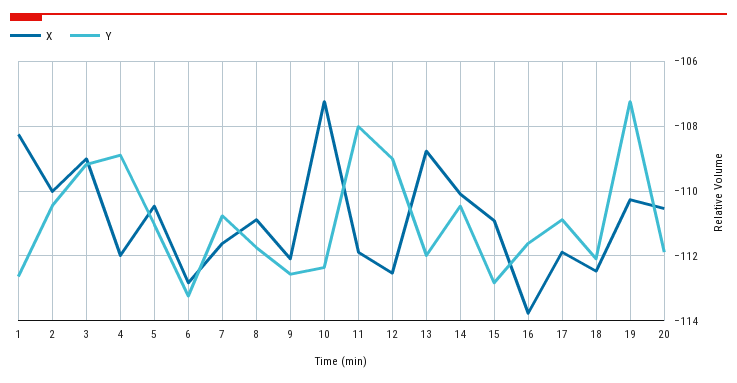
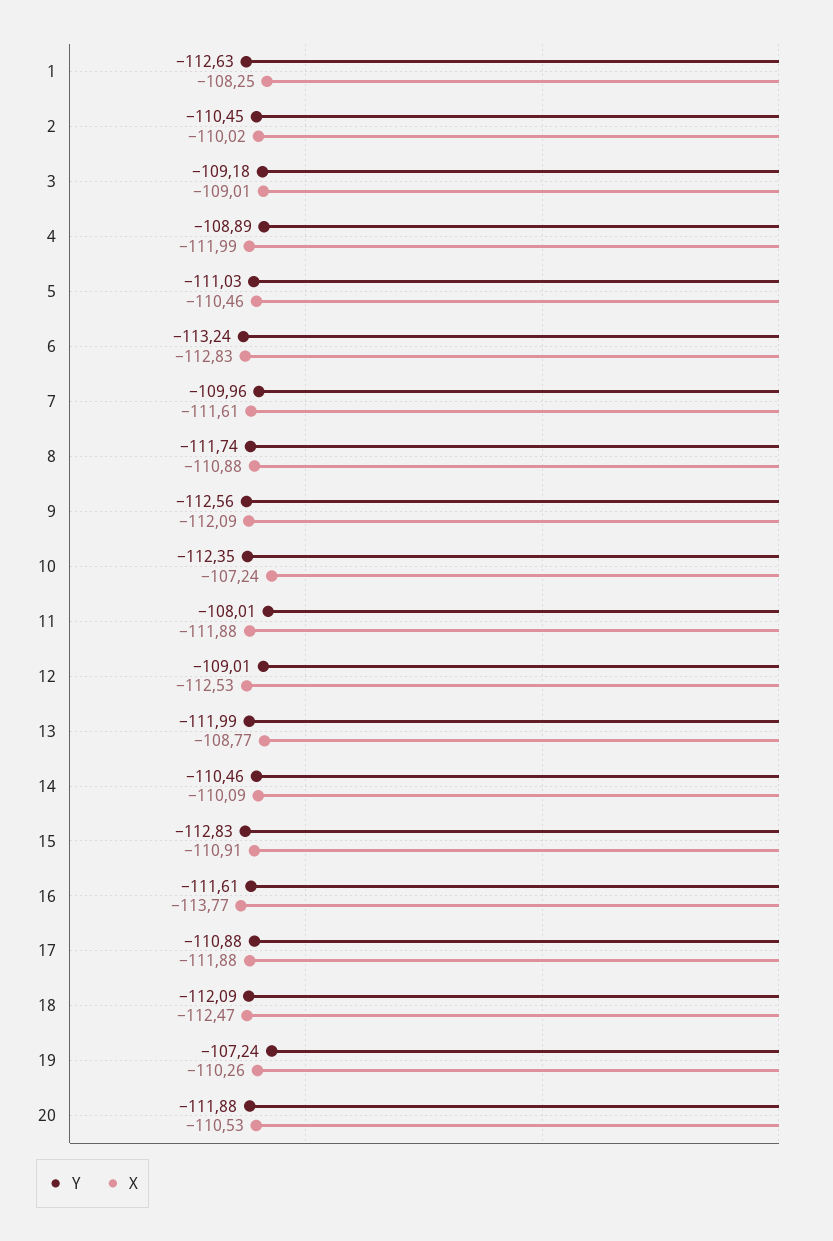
  {
    "X": {
      "1": -108.25,
      "2": -110.02,
      "3": -109.01,
      "4": -111.99,
      "5": -110.46,
      "6": -112.83,
      "7": -111.61,
      "8": -110.88,
      "9": -112.09,
      "10": -107.24,
      "11": -111.88,
      "12": -112.53,
      "13": -108.77,
      "14": -110.09,
      "15": -110.91,
      "16": -113.77,
      "17": -111.88,
      "18": -112.47,
      "19": -110.26,
      "20": -110.53
    },
    "Y": {
      "1": -112.63,
      "2": -110.45,
      "3": -109.18,
      "4": -108.89,
      "5": -111.03,
      "6": -113.24,
-     "7": -110.8,
+     "7": -109.96,
      "8": -111.74,
      "9": -112.56,
      "10": -112.35,
      "11": -108.01,
      "12": -109.01,
      "13": -111.99,
      "14": -110.46,
      "15": -112.83,
      "16": -111.61,
      "17": -110.88,
      "18": -112.09,
      "19": -107.24,
      "20": -111.88
    }
  }

